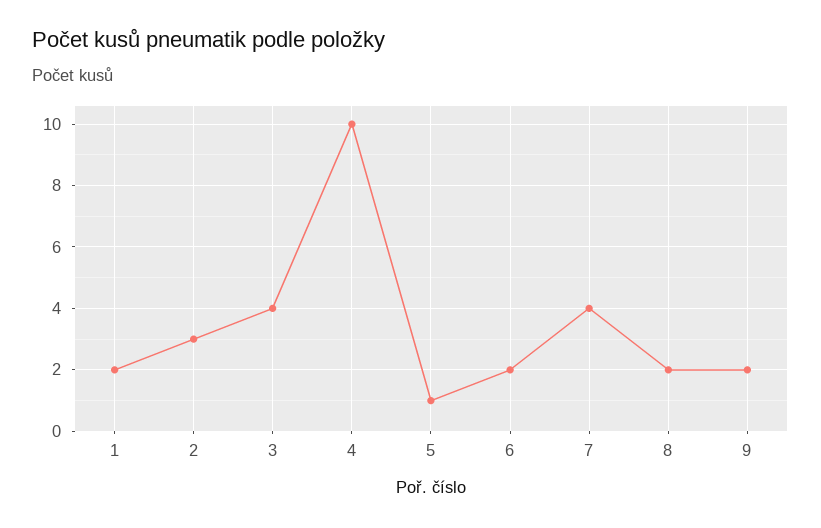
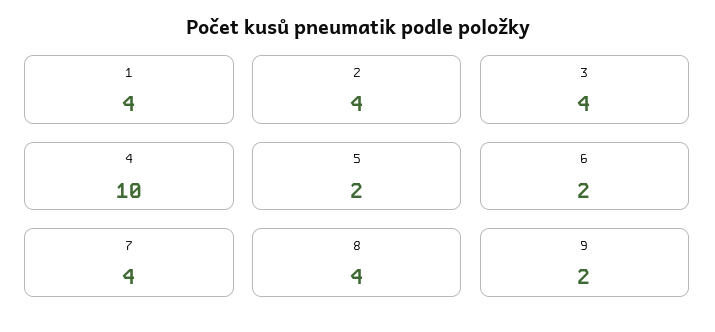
  {
-   "1": 2,
+   "1": 4,
-   "2": 3,
+   "2": 4,
    "3": 4,
    "4": 10,
-   "5": 1,
+   "5": 2,
    "6": 2,
    "7": 4,
-   "8": 2,
+   "8": 4,
    "9": 2
  }

